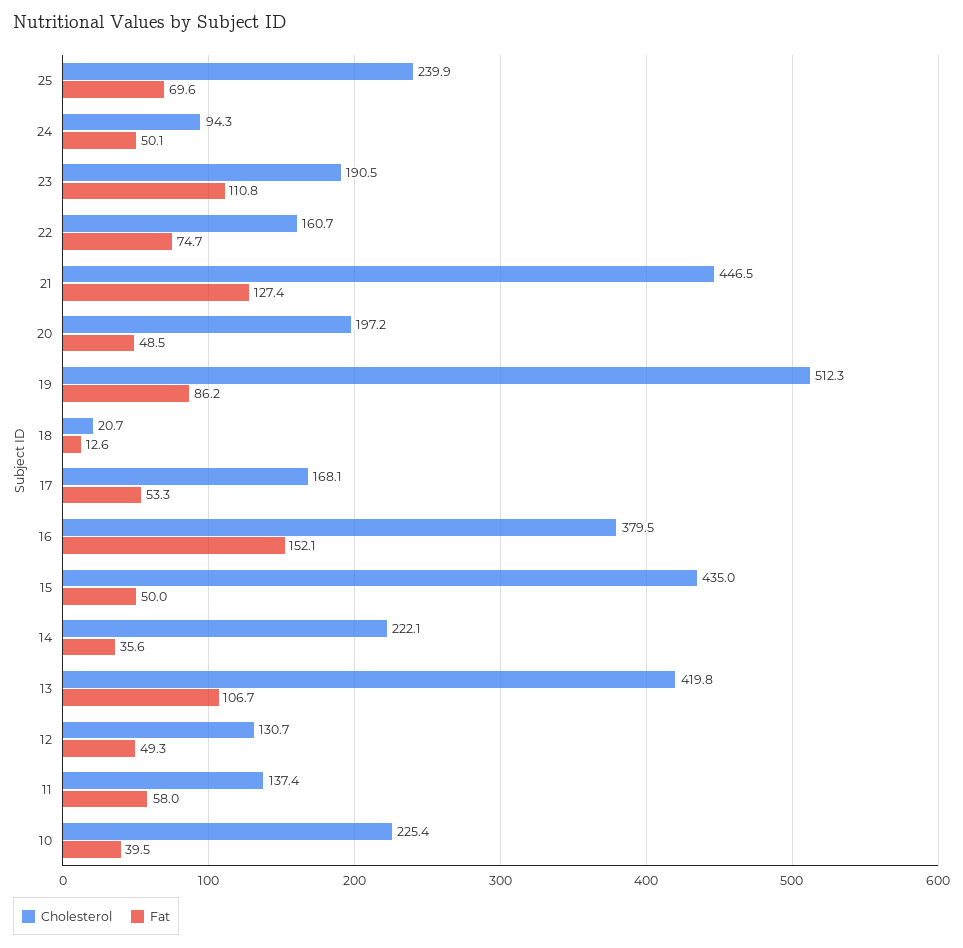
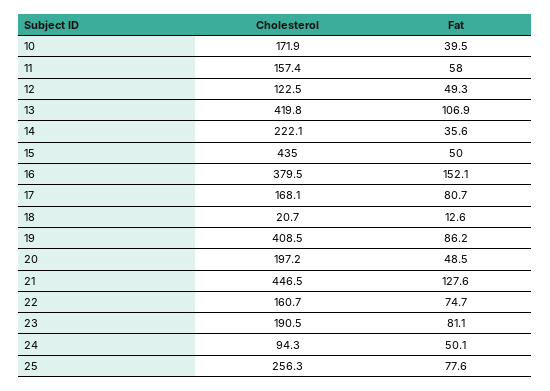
  {
    "Cholesterol": {
-     "25": 239.9,
+     "25": 256.3,
      "24": 94.3,
      "23": 190.5,
      "22": 160.7,
      "21": 446.5,
      "20": 197.2,
-     "19": 512.3,
+     "19": 408.5,
      "18": 20.7,
      "17": 168.1,
      "16": 379.5,
      "15": 435,
      "14": 222.1,
      "13": 419.8,
-     "12": 130.7,
+     "12": 122.5,
-     "11": 137.4,
+     "11": 157.4,
-     "10": 225.4
+     "10": 171.9
    },
    "Fat": {
-     "25": 69.6,
+     "25": 77.6,
      "24": 50.1,
-     "23": 110.8,
+     "23": 81.1,
      "22": 74.7,
-     "21": 127.4,
+     "21": 127.6,
      "20": 48.5,
      "19": 86.2,
      "18": 12.6,
-     "17": 53.3,
+     "17": 80.7,
      "16": 152.1,
      "15": 50,
      "14": 35.6,
-     "13": 106.7,
+     "13": 106.9,
      "12": 49.3,
      "11": 58,
      "10": 39.5
    }
  }

